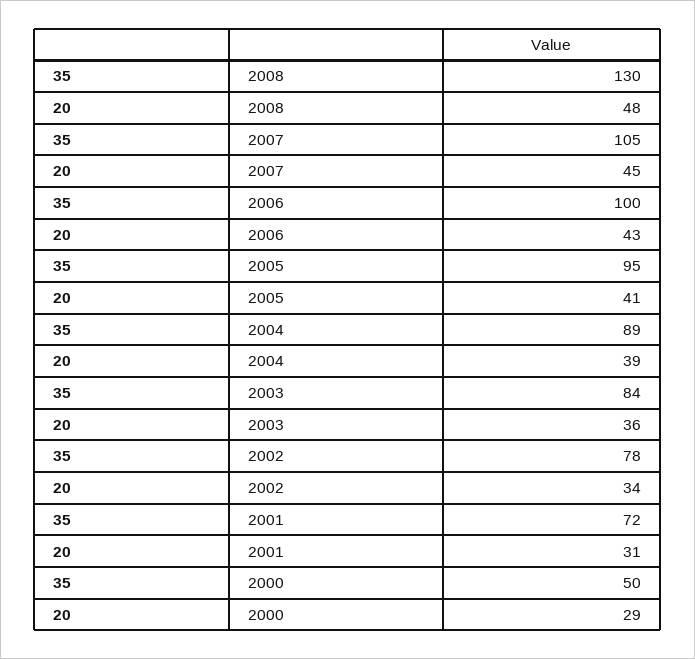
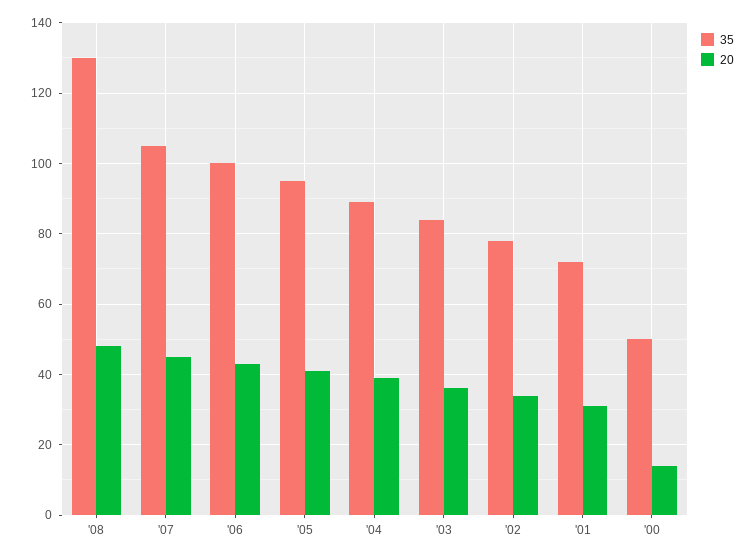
  {
    "35": {
      "2008": 130,
      "2007": 105,
      "2006": 100,
      "2005": 95,
      "2004": 89,
      "2003": 84,
      "2002": 78,
      "2001": 72,
      "2000": 50
    },
    "20": {
      "2008": 48,
      "2007": 45,
      "2006": 43,
      "2005": 41,
      "2004": 39,
      "2003": 36,
      "2002": 34,
      "2001": 31,
-     "2000": 29
+     "2000": 15
    }
  }

